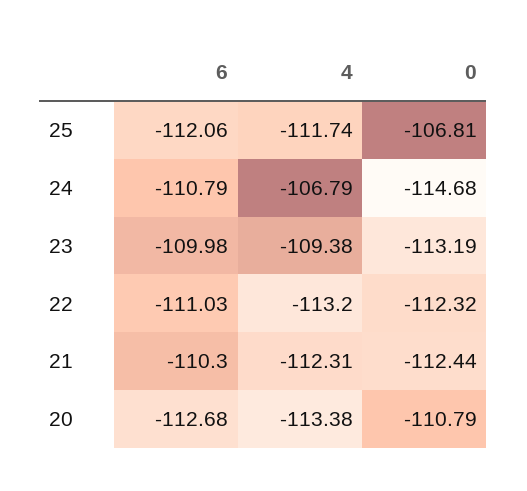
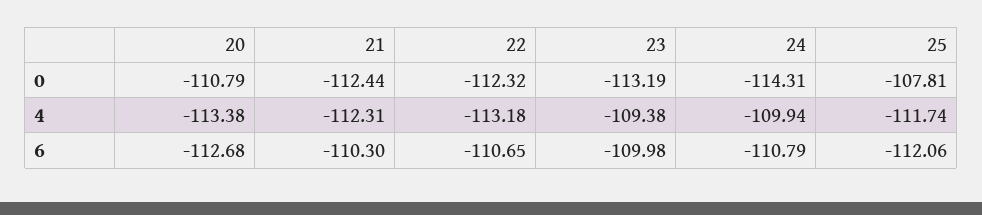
  {
    "6": {
      "25": -112.06,
      "24": -110.79,
      "23": -109.98,
-     "22": -111.03,
+     "22": -110.65,
      "21": -110.3,
      "20": -112.68
    },
    "4": {
      "25": -111.74,
-     "24": -106.79,
+     "24": -109.94,
      "23": -109.38,
-     "22": -113.2,
+     "22": -113.18,
      "21": -112.31,
      "20": -113.38
    },
    "0": {
-     "25": -106.81,
+     "25": -107.81,
-     "24": -114.68,
+     "24": -114.31,
      "23": -113.19,
      "22": -112.32,
      "21": -112.44,
      "20": -110.79
    }
  }

